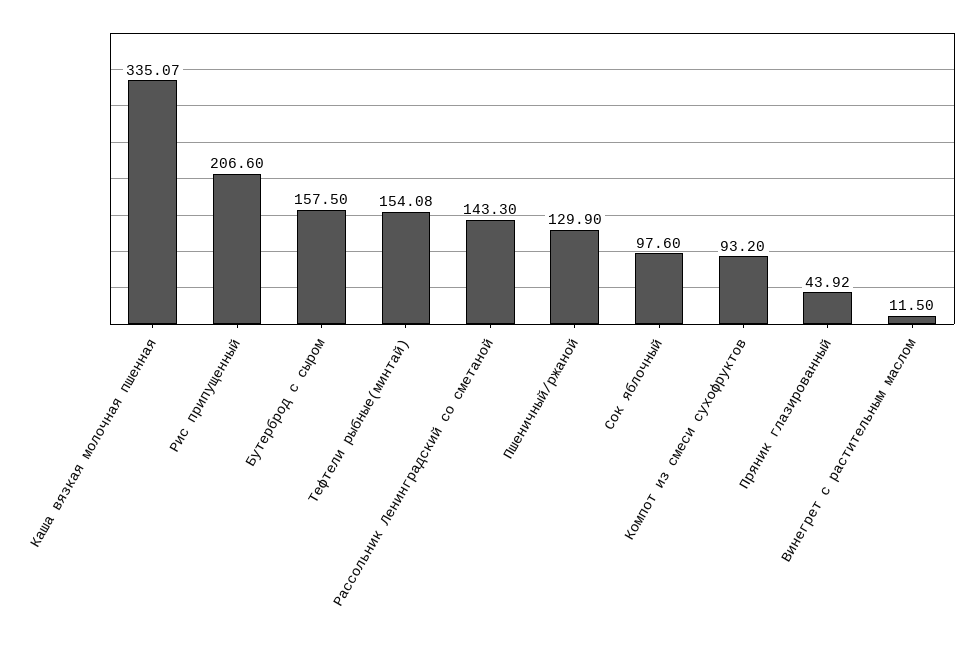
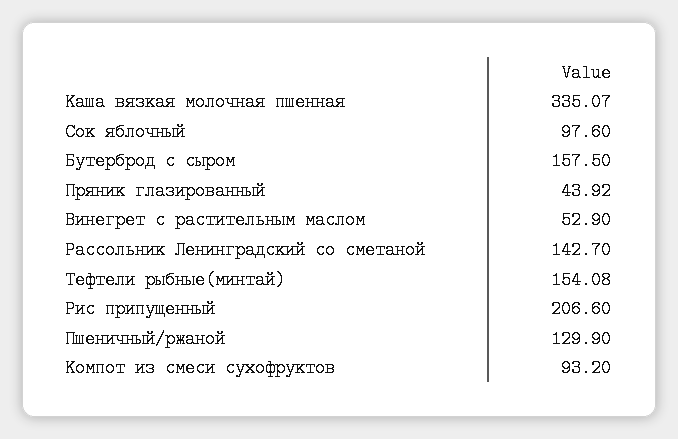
  {
    "Каша вязкая молочная пшенная": 335.07,
    "Рис припущенный": 206.6,
    "Бутерброд с сыром": 157.5,
    "Тефтели рыбные(минтай)": 154.08,
-   "Рассольник Ленинградский со сметаной": 143.3,
+   "Рассольник Ленинградский со сметаной": 142.7,
    "Пшеничный/ржаной": 129.9,
    "Сок яблочный": 97.6,
    "Компот из смеси сухофруктов": 93.2,
    "Пряник глазированный": 43.92,
-   "Винегрет с растительным маслом": 11.5
+   "Винегрет с растительным маслом": 52.9
  }

